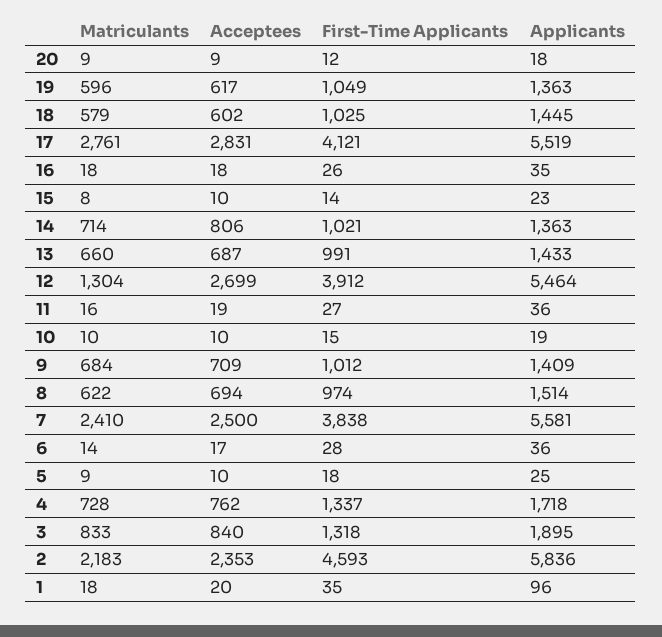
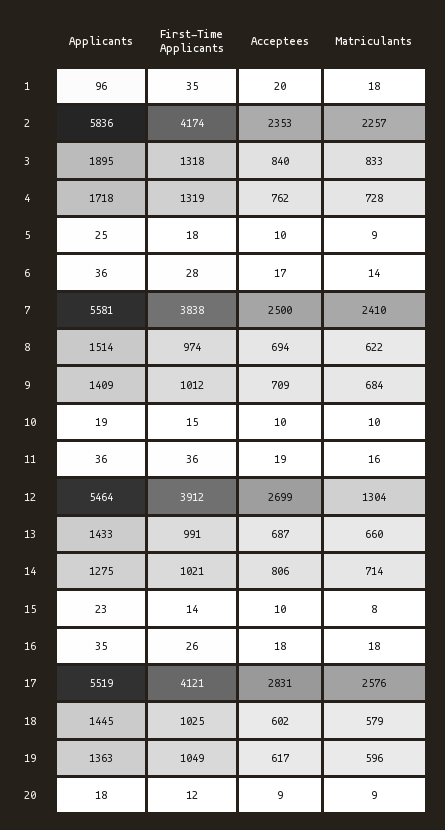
  {
    "Matriculants": {
      "20": 9,
      "19": 596,
      "18": 579,
-     "17": 2761,
+     "17": 2576,
      "16": 18,
      "15": 8,
      "14": 714,
      "13": 660,
      "12": 1304,
      "11": 16,
      "10": 10,
      "9": 684,
      "8": 622,
      "7": 2410,
      "6": 14,
      "5": 9,
      "4": 728,
      "3": 833,
-     "2": 2183,
+     "2": 2257,
      "1": 18
    },
    "Acceptees": {
      "20": 9,
      "19": 617,
      "18": 602,
      "17": 2831,
      "16": 18,
      "15": 10,
      "14": 806,
      "13": 687,
      "12": 2699,
      "11": 19,
      "10": 10,
      "9": 709,
      "8": 694,
      "7": 2500,
      "6": 17,
      "5": 10,
      "4": 762,
      "3": 840,
      "2": 2353,
      "1": 20
    },
    "First-Time Applicants": {
      "20": 12,
      "19": 1049,
      "18": 1025,
      "17": 4121,
      "16": 26,
      "15": 14,
      "14": 1021,
      "13": 991,
      "12": 3912,
-     "11": 27,
+     "11": 36,
      "10": 15,
      "9": 1012,
      "8": 974,
      "7": 3838,
      "6": 28,
      "5": 18,
-     "4": 1337,
+     "4": 1319,
      "3": 1318,
-     "2": 4593,
+     "2": 4174,
      "1": 35
    },
    "Applicants": {
      "20": 18,
      "19": 1363,
      "18": 1445,
      "17": 5519,
      "16": 35,
      "15": 23,
-     "14": 1363,
+     "14": 1275,
      "13": 1433,
      "12": 5464,
      "11": 36,
      "10": 19,
      "9": 1409,
      "8": 1514,
      "7": 5581,
      "6": 36,
      "5": 25,
      "4": 1718,
      "3": 1895,
      "2": 5836,
      "1": 96
    }
  }

